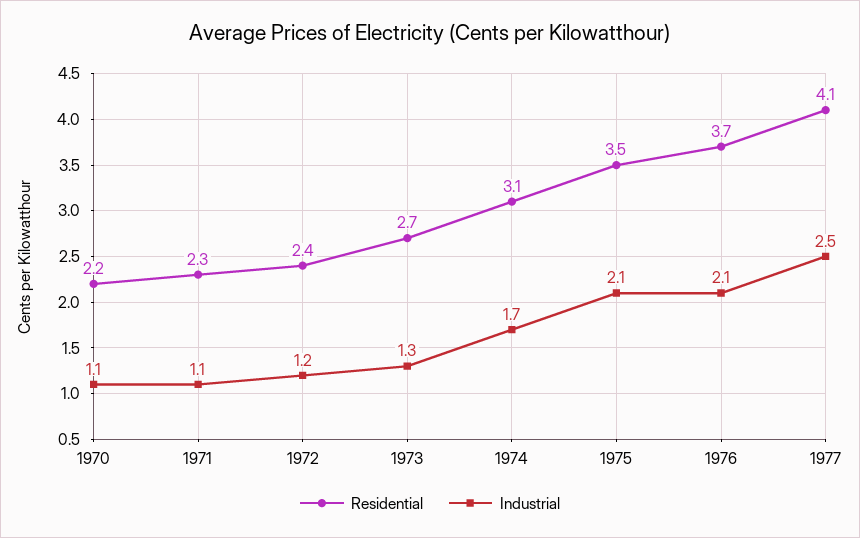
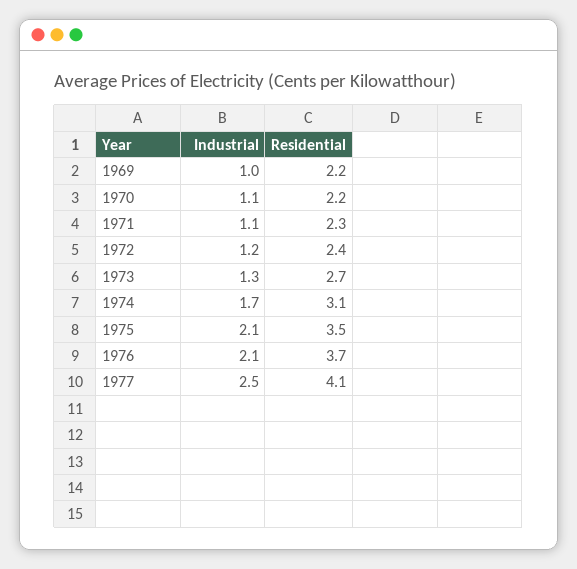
  {
    "Residential": {
      "1970": 2.2,
      "1971": 2.3,
      "1972": 2.4,
      "1973": 2.7,
      "1974": 3.1,
      "1975": 3.5,
      "1976": 3.7,
-     "1977": 4.1
+     "1977": 4.1,
+     "1969": 2.2
    },
    "Industrial": {
      "1970": 1.1,
      "1971": 1.1,
      "1972": 1.2,
      "1973": 1.3,
      "1974": 1.7,
      "1975": 2.1,
      "1976": 2.1,
-     "1977": 2.5
+     "1977": 2.5,
+     "1969": 1
    }
  }

